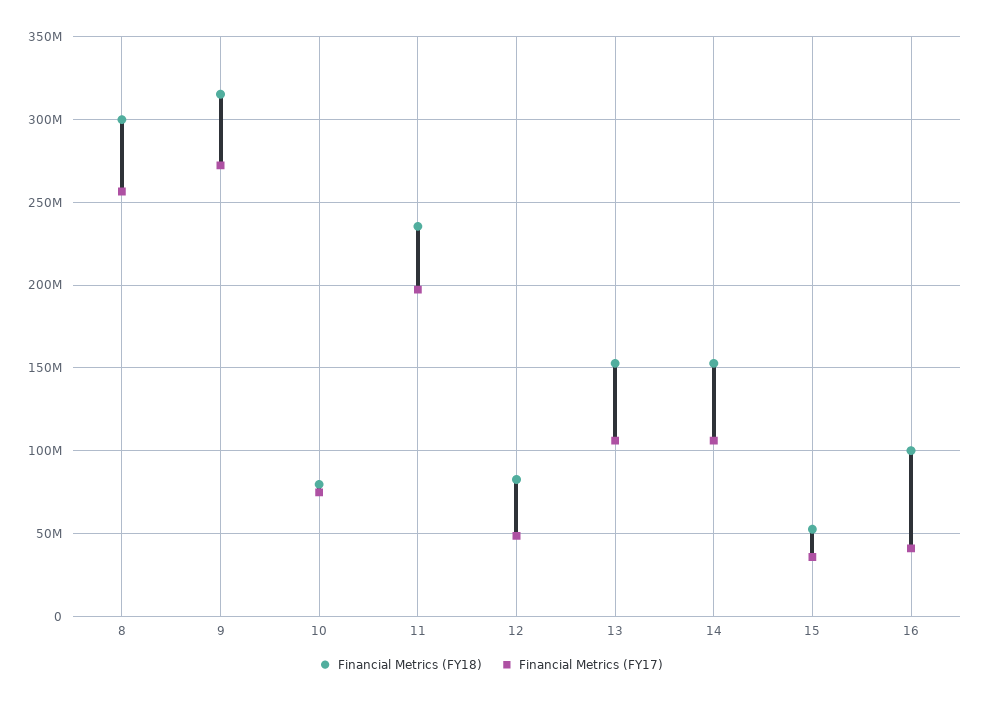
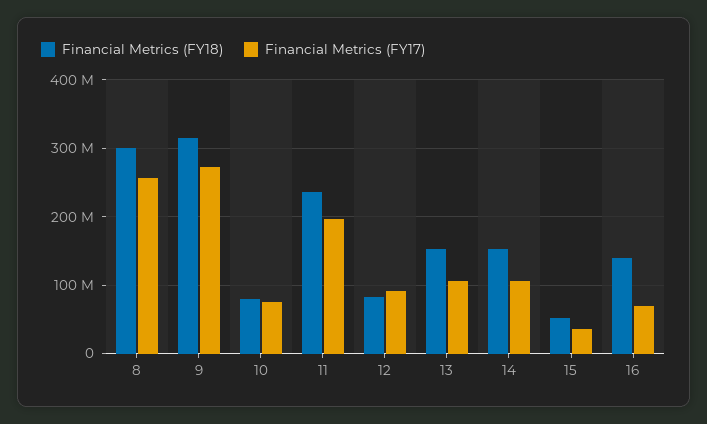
  {
    "Financial Metrics (FY18)": {
      "8": 300000000,
      "9": 315000000,
      "10": 80000000,
      "11": 235000000,
      "12": 85000000,
      "13": 155000000,
      "14": 155000000,
      "15": 55000000,
-     "16": 100000000
+     "16": 140000000
    },
    "Financial Metrics (FY17)": {
      "8": 255000000,
      "9": 270000000,
      "10": 75000000,
      "11": 195000000,
-     "12": 50000000,
+     "12": 90000000,
      "13": 105000000,
      "14": 105000000,
      "15": 35000000,
-     "16": 40000000
+     "16": 70000000
    }
  }

